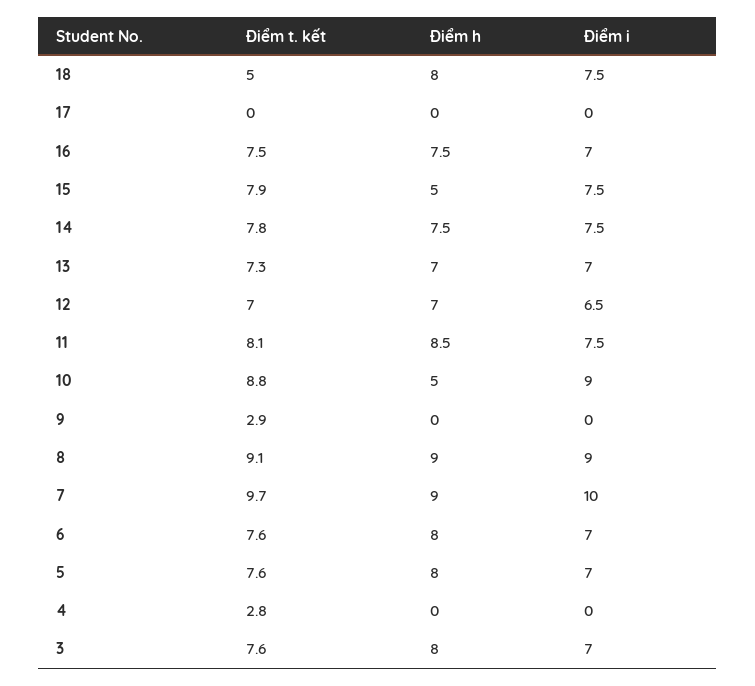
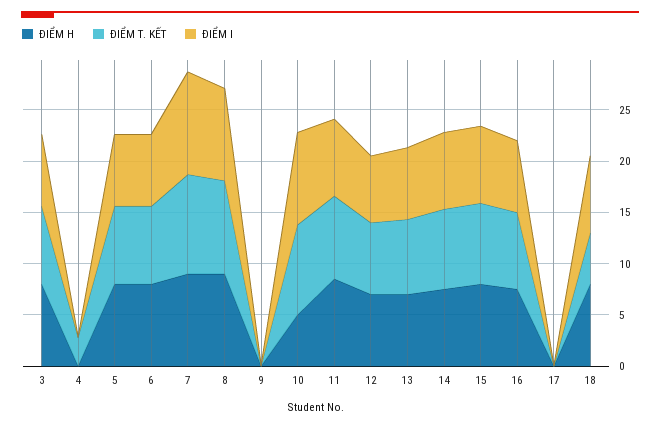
  {
    "Điểm t. kết": {
      "18": 5,
      "17": 0,
      "16": 7.5,
      "15": 7.9,
      "14": 7.8,
      "13": 7.3,
      "12": 7,
      "11": 8.1,
      "10": 8.8,
-     "9": 2.9,
+     "9": 0,
      "8": 9.1,
      "7": 9.7,
      "6": 7.6,
      "5": 7.6,
      "4": 2.8,
      "3": 7.6
    },
    "Điểm h": {
      "18": 8,
      "17": 0,
      "16": 7.5,
-     "15": 5,
+     "15": 8,
      "14": 7.5,
      "13": 7,
      "12": 7,
      "11": 8.5,
      "10": 5,
      "9": 0,
      "8": 9,
      "7": 9,
      "6": 8,
      "5": 8,
      "4": 0,
      "3": 8
    },
    "Điểm i": {
      "18": 7.5,
      "17": 0,
      "16": 7,
      "15": 7.5,
      "14": 7.5,
      "13": 7,
      "12": 6.5,
      "11": 7.5,
      "10": 9,
      "9": 0,
      "8": 9,
      "7": 10,
      "6": 7,
      "5": 7,
      "4": 0,
      "3": 7
    }
  }

